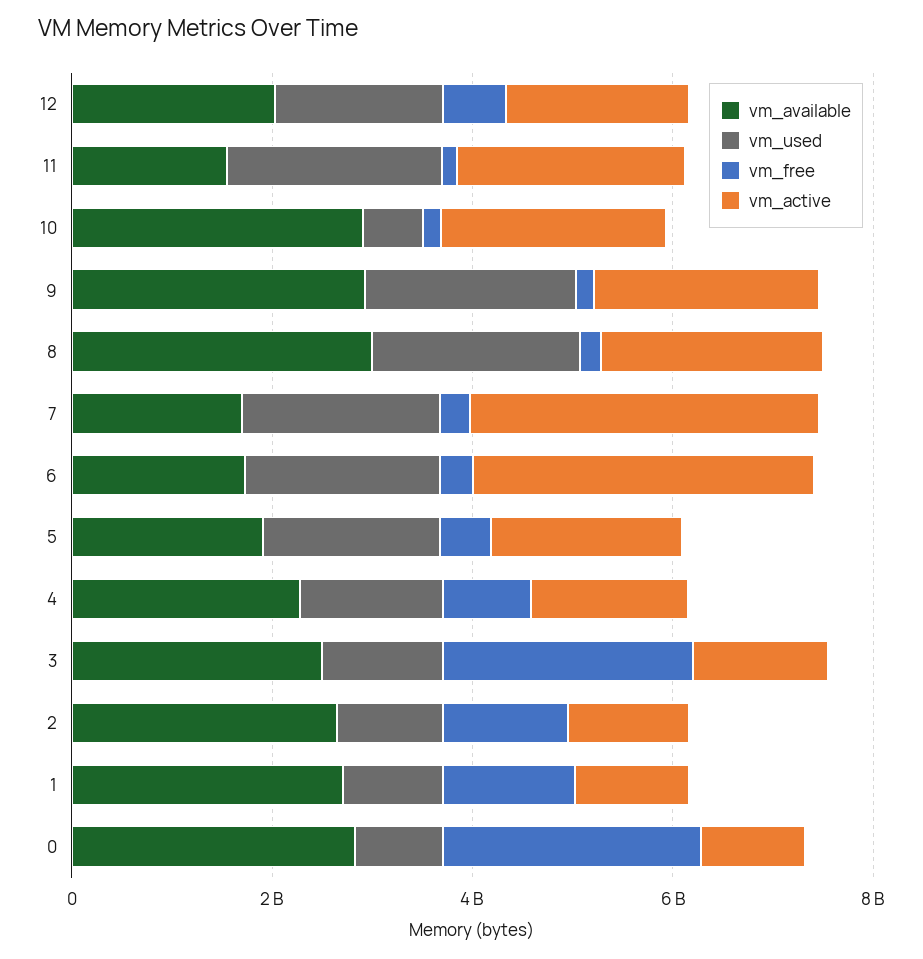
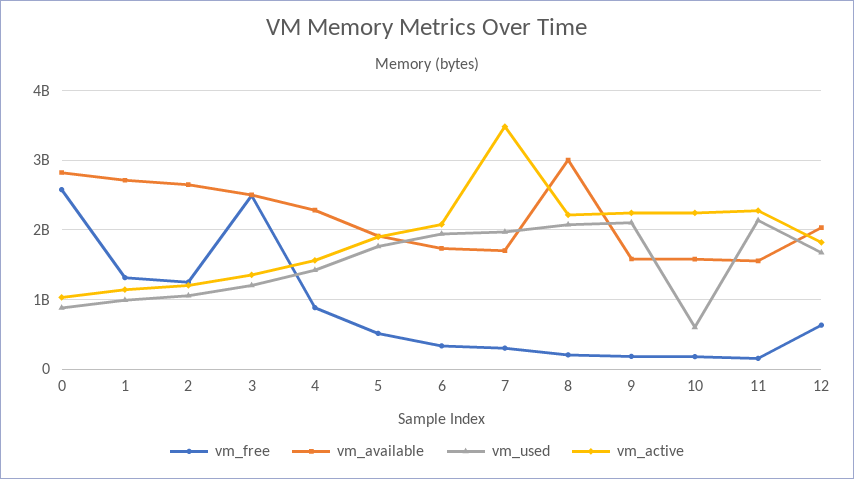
  {
    "vm_available": {
      "12": 2000000000,
      "11": 1600000000,
-     "10": 3000000000,
+     "10": 1600000000,
-     "9": 3000000000,
+     "9": 1600000000,
      "8": 3000000000,
      "7": 1700000000,
      "6": 1700000000,
      "5": 1900000000,
      "4": 2300000000,
      "3": 2500000000,
      "2": 2600000000,
      "1": 2700000000,
      "0": 2800000000
    },
    "vm_used": {
      "12": 1700000000,
      "11": 2100000000,
      "10": 600000000,
      "9": 2100000000,
      "8": 2100000000,
      "7": 2000000000,
      "6": 1900000000,
      "5": 1800000000,
      "4": 1400000000,
      "3": 1200000000,
      "2": 1100000000,
      "1": 1000000000,
      "0": 900000000
    },
    "vm_free": {
      "12": 600000000,
      "11": 200000000,
      "10": 200000000,
      "9": 200000000,
      "8": 200000000,
      "7": 300000000,
      "6": 300000000,
      "5": 500000000,
      "4": 900000000,
      "3": 2500000000,
      "2": 1200000000,
      "1": 1300000000,
      "0": 2600000000
    },
    "vm_active": {
      "12": 1800000000,
      "11": 2300000000,
      "10": 2200000000,
      "9": 2200000000,
      "8": 2200000000,
      "7": 3500000000,
-     "6": 3500000000,
+     "6": 2100000000,
      "5": 1900000000,
      "4": 1600000000,
      "3": 1400000000,
      "2": 1200000000,
      "1": 1100000000,
      "0": 1000000000
    }
  }

